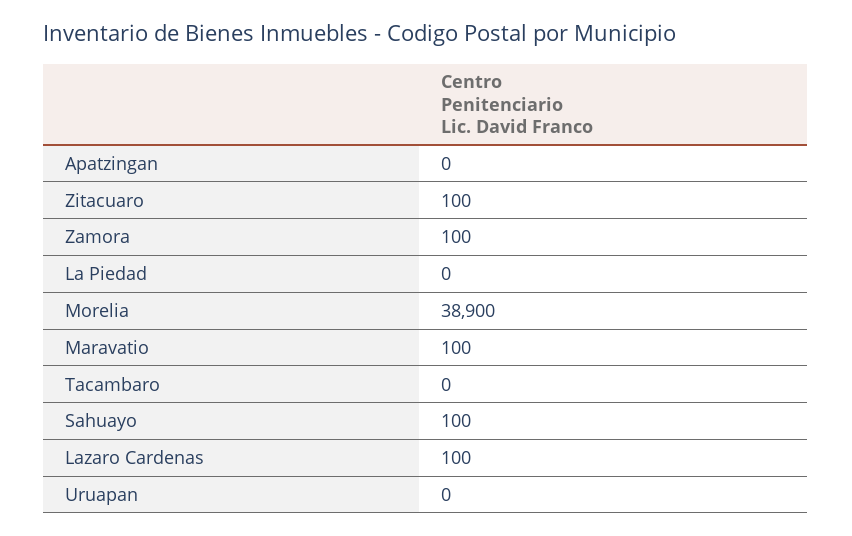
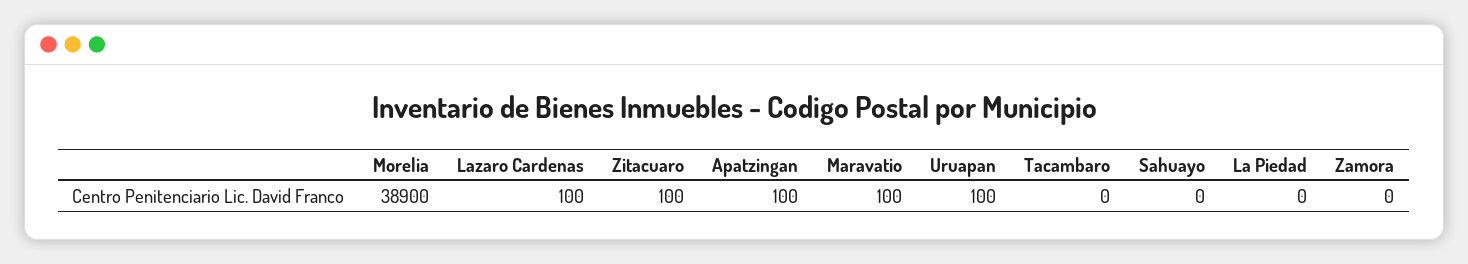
  {
-   "Apatzingan": 0,
+   "Apatzingan": 100,
    "Zitacuaro": 100,
-   "Zamora": 100,
+   "Zamora": 0,
    "La Piedad": 0,
    "Morelia": 38900,
    "Maravatio": 100,
    "Tacambaro": 0,
-   "Sahuayo": 100,
+   "Sahuayo": 0,
    "Lazaro Cardenas": 100,
-   "Uruapan": 0
+   "Uruapan": 100
  }

